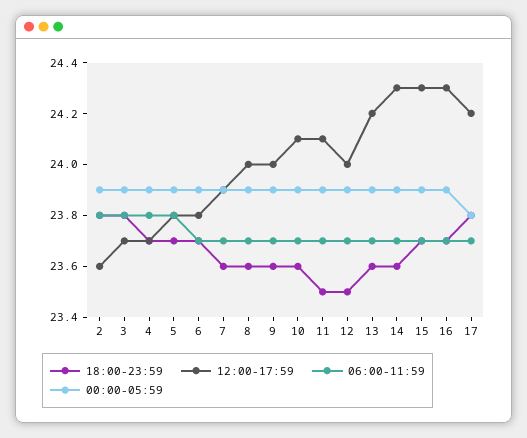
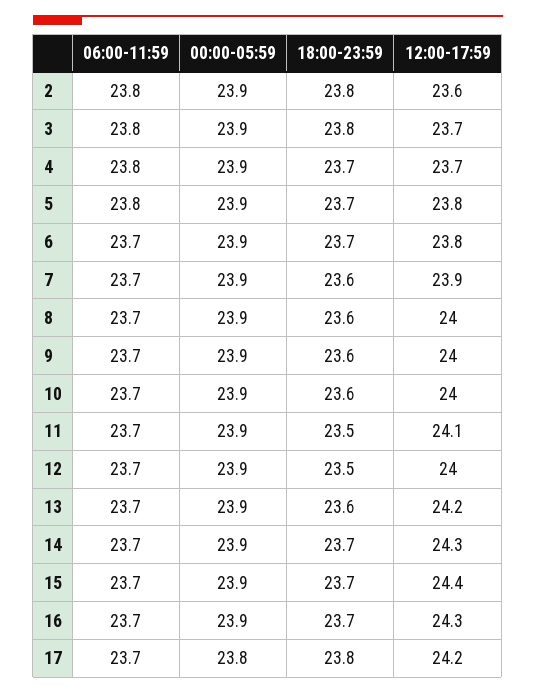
  {
    "18:00-23:59": {
      "2": 23.8,
      "3": 23.8,
      "4": 23.7,
      "5": 23.7,
      "6": 23.7,
      "7": 23.6,
      "8": 23.6,
      "9": 23.6,
      "10": 23.6,
      "11": 23.5,
      "12": 23.5,
      "13": 23.6,
-     "14": 23.6,
+     "14": 23.7,
      "15": 23.7,
      "16": 23.7,
      "17": 23.8
    },
    "12:00-17:59": {
      "2": 23.6,
      "3": 23.7,
      "4": 23.7,
      "5": 23.8,
      "6": 23.8,
      "7": 23.9,
      "8": 24,
      "9": 24,
-     "10": 24.1,
+     "10": 24,
      "11": 24.1,
      "12": 24,
      "13": 24.2,
      "14": 24.3,
-     "15": 24.3,
+     "15": 24.4,
      "16": 24.3,
      "17": 24.2
    },
    "06:00-11:59": {
      "2": 23.8,
      "3": 23.8,
      "4": 23.8,
      "5": 23.8,
      "6": 23.7,
      "7": 23.7,
      "8": 23.7,
      "9": 23.7,
      "10": 23.7,
      "11": 23.7,
      "12": 23.7,
      "13": 23.7,
      "14": 23.7,
      "15": 23.7,
      "16": 23.7,
      "17": 23.7
    },
    "00:00-05:59": {
      "2": 23.9,
      "3": 23.9,
      "4": 23.9,
      "5": 23.9,
      "6": 23.9,
      "7": 23.9,
      "8": 23.9,
      "9": 23.9,
      "10": 23.9,
      "11": 23.9,
      "12": 23.9,
      "13": 23.9,
      "14": 23.9,
      "15": 23.9,
      "16": 23.9,
      "17": 23.8
    }
  }

